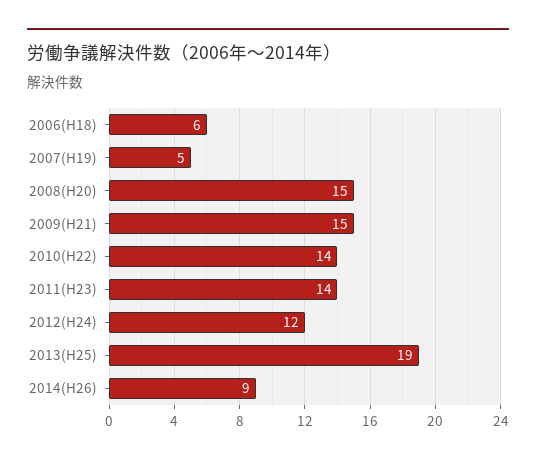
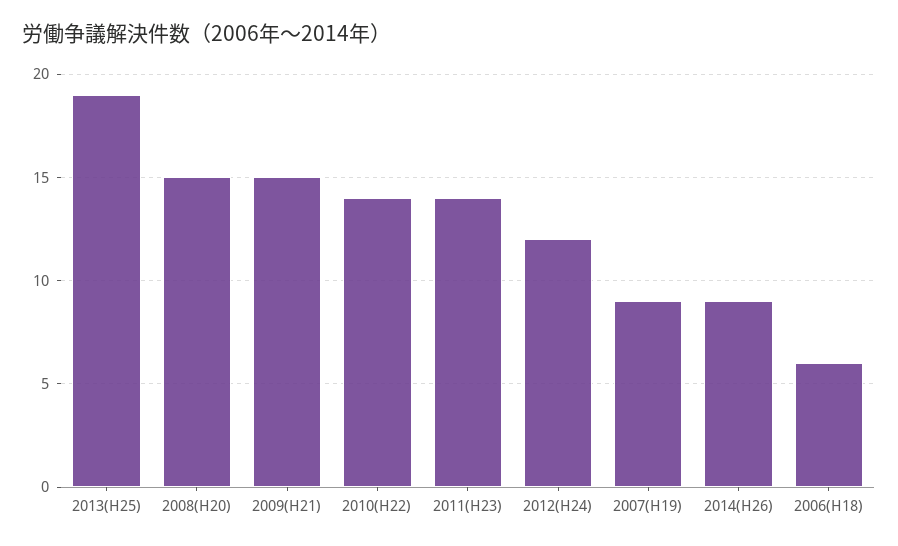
  {
    "2006(H18)": 6,
-   "2007(H19)": 5,
+   "2007(H19)": 9,
    "2008(H20)": 15,
    "2009(H21)": 15,
    "2010(H22)": 14,
    "2011(H23)": 14,
    "2012(H24)": 12,
    "2013(H25)": 19,
    "2014(H26)": 9
  }

